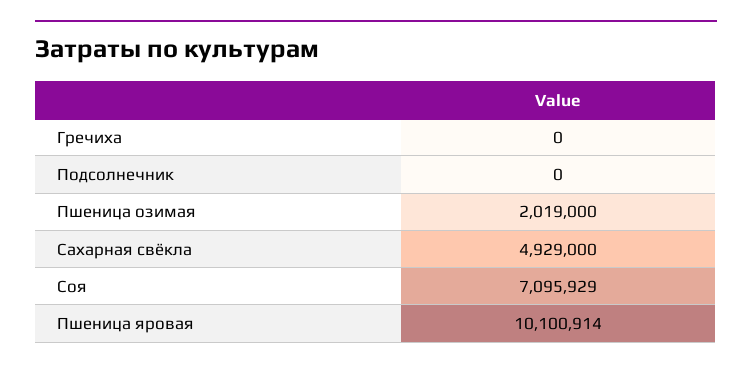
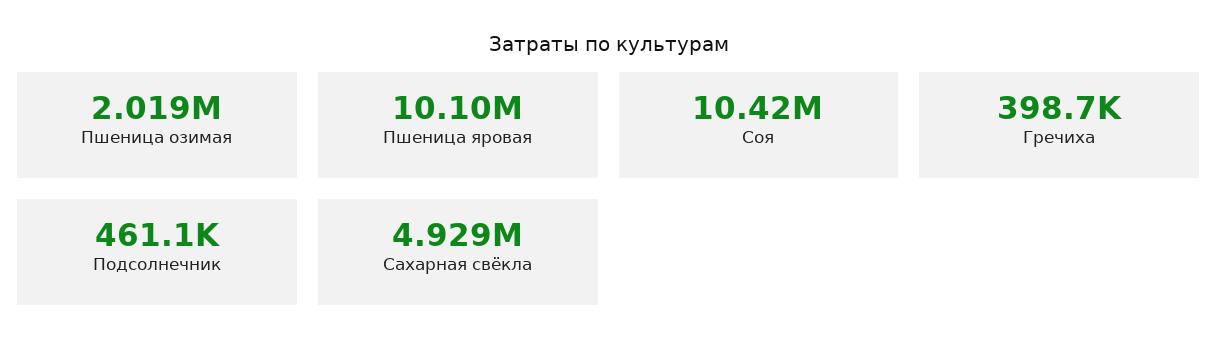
  {
-   "Гречиха": 0,
+   "Гречиха": 398700,
-   "Подсолнечник": 0,
+   "Подсолнечник": 461100,
    "Пшеница озимая": 2019000,
    "Сахарная свёкла": 4929000,
-   "Соя": 7095929,
+   "Соя": 10420000,
    "Пшеница яровая": 10100914
  }

